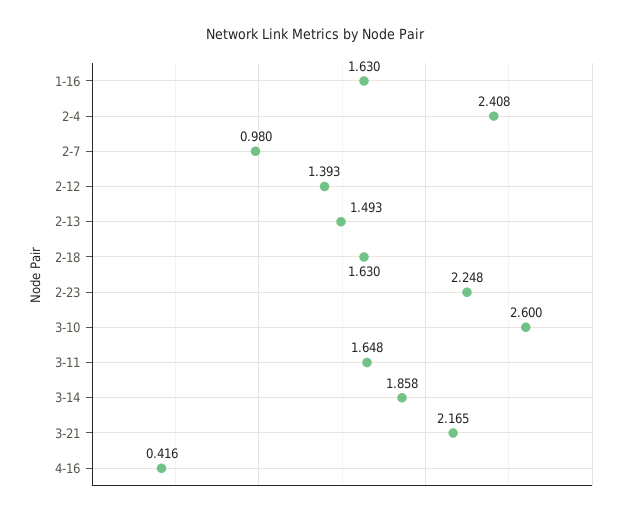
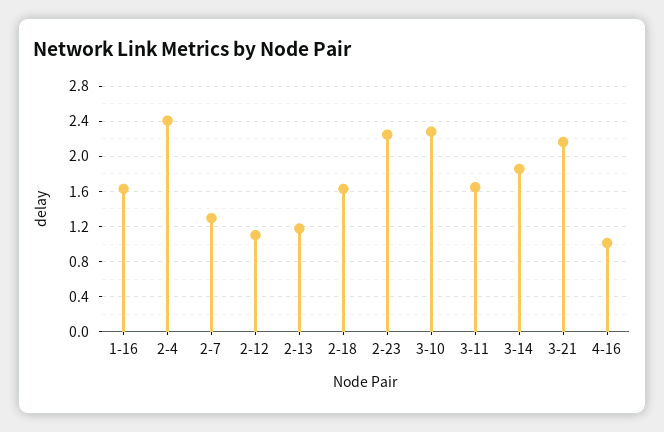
  {
    "1-16": 1.63,
    "2-4": 2.408,
-   "2-7": 0.98,
+   "2-7": 1.3,
-   "2-12": 1.393,
+   "2-12": 1.1,
-   "2-13": 1.493,
+   "2-13": 1.2,
    "2-18": 1.63,
    "2-23": 2.248,
-   "3-10": 2.6,
+   "3-10": 2.3,
    "3-11": 1.648,
    "3-14": 1.858,
    "3-21": 2.165,
-   "4-16": 0.416
+   "4-16": 1
  }

